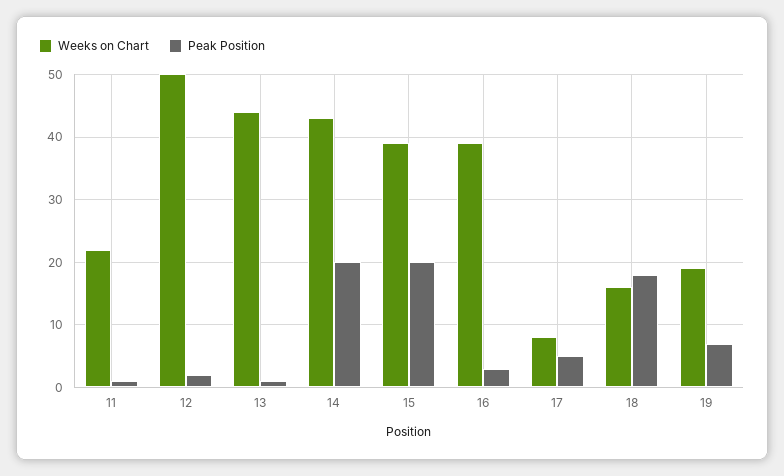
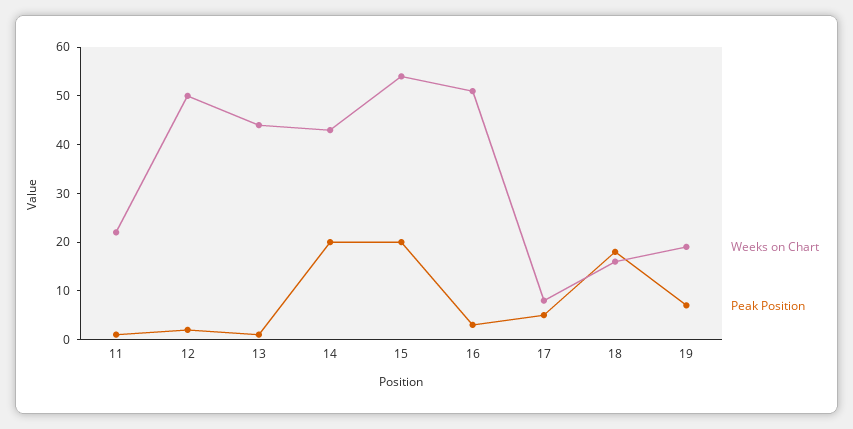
  {
    "Weeks on Chart": {
      "11": 22,
      "12": 50,
      "13": 44,
      "14": 43,
-     "15": 39,
+     "15": 55,
-     "16": 39,
+     "16": 50,
      "17": 8,
      "18": 16,
      "19": 19
    },
    "Peak Position": {
      "11": 1,
      "12": 2,
      "13": 1,
      "14": 20,
      "15": 20,
      "16": 3,
      "17": 5,
      "18": 18,
      "19": 7
    }
  }

